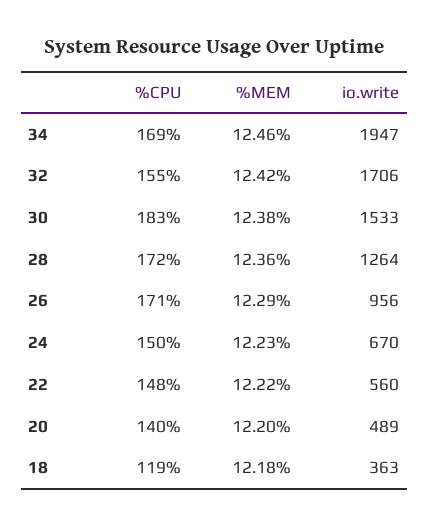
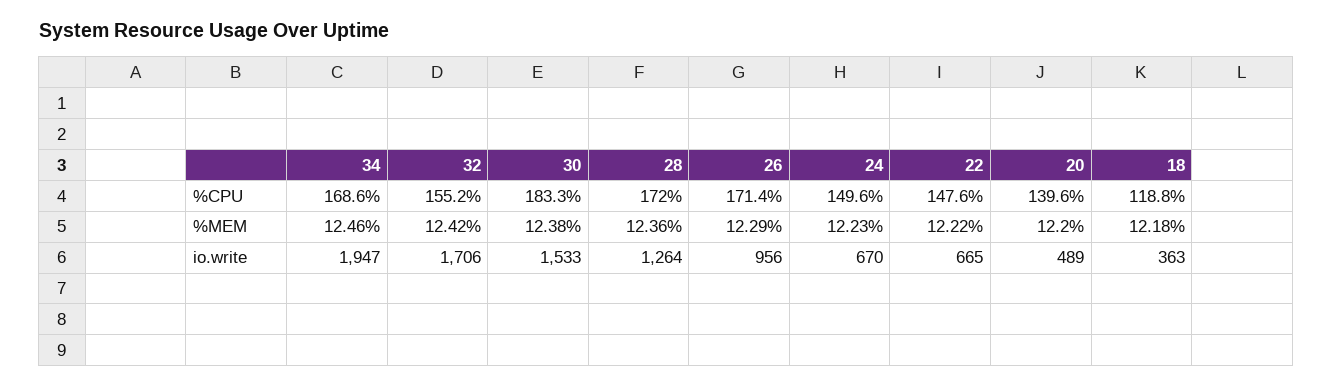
  {
    "%CPU": {
      "34": 168.6,
      "32": 155.2,
      "30": 183.3,
      "28": 172,
      "26": 171.4,
      "24": 149.6,
      "22": 147.6,
      "20": 139.6,
      "18": 118.8
    },
    "%MEM": {
      "34": 12.46,
      "32": 12.42,
      "30": 12.38,
      "28": 12.36,
      "26": 12.29,
      "24": 12.23,
      "22": 12.22,
      "20": 12.2,
      "18": 12.18
    },
    "io.write": {
      "34": 1947,
      "32": 1706,
      "30": 1533,
      "28": 1264,
      "26": 956,
      "24": 670,
-     "22": 560,
+     "22": 665,
      "20": 489,
      "18": 363
    }
  }

